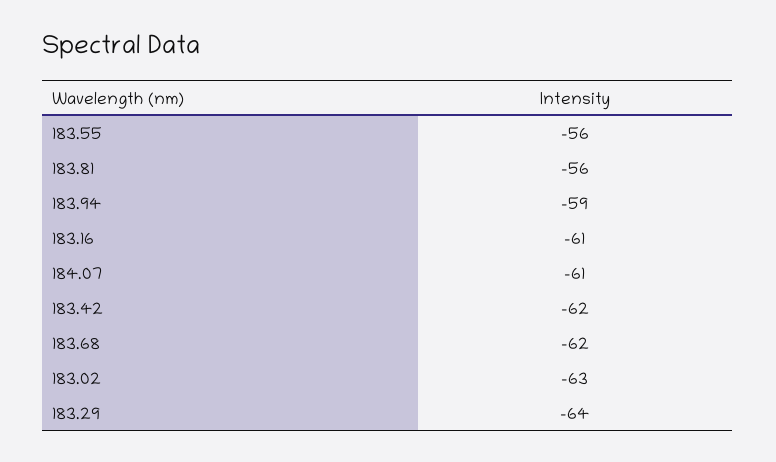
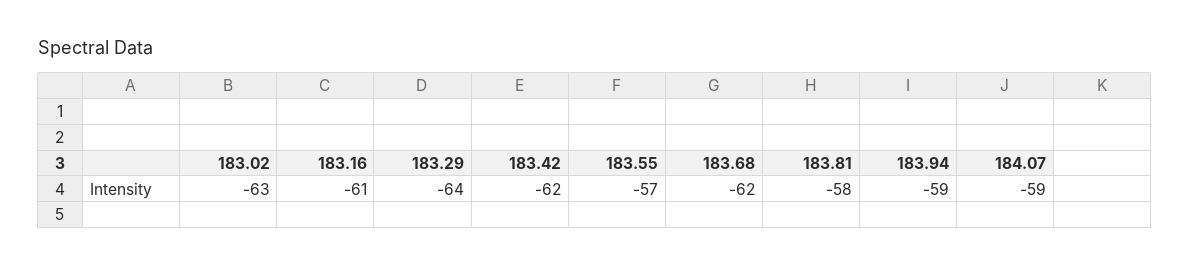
  {
-   "183.55": -56,
+   "183.55": -57,
-   "183.81": -56,
+   "183.81": -58,
    "183.94": -59,
    "183.16": -61,
-   "184.07": -61,
+   "184.07": -59,
    "183.42": -62,
    "183.68": -62,
    "183.02": -63,
    "183.29": -64
  }

